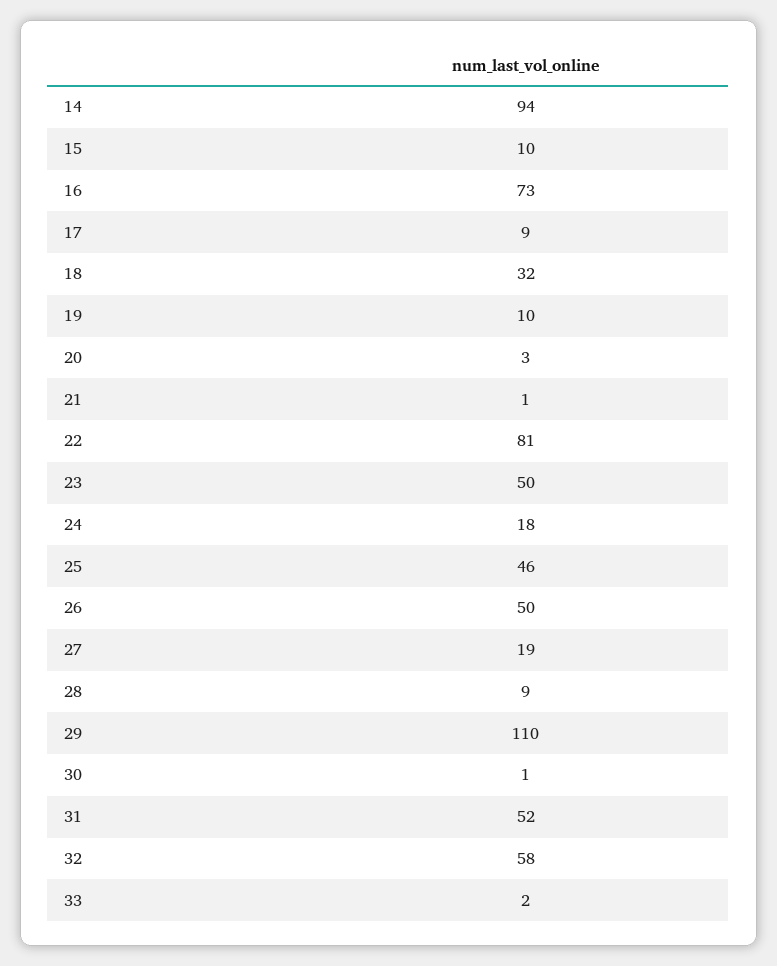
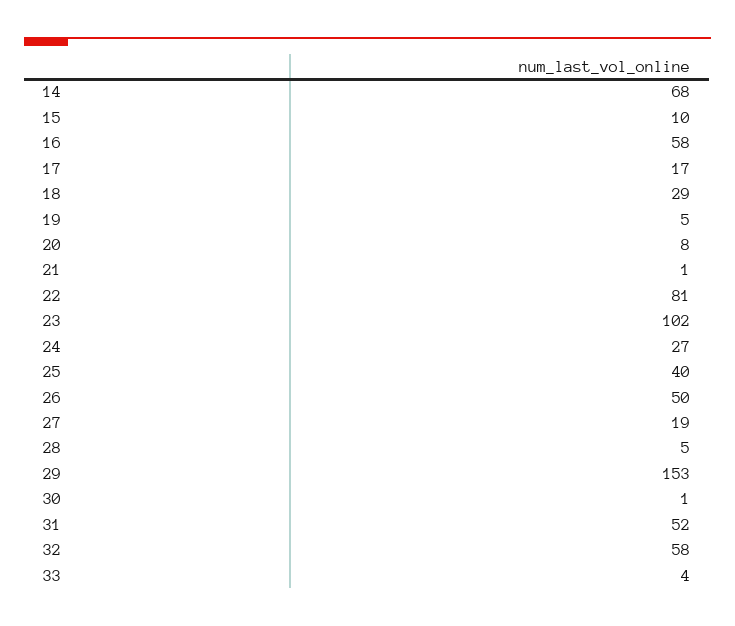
  {
-   "14": 94,
+   "14": 68,
    "15": 10,
-   "16": 73,
+   "16": 58,
-   "17": 9,
+   "17": 17,
-   "18": 32,
+   "18": 29,
-   "19": 10,
+   "19": 5,
-   "20": 3,
+   "20": 8,
    "21": 1,
    "22": 81,
-   "23": 50,
+   "23": 102,
-   "24": 18,
+   "24": 27,
-   "25": 46,
+   "25": 40,
    "26": 50,
    "27": 19,
-   "28": 9,
+   "28": 5,
-   "29": 110,
+   "29": 153,
    "30": 1,
    "31": 52,
    "32": 58,
-   "33": 2
+   "33": 4
  }

